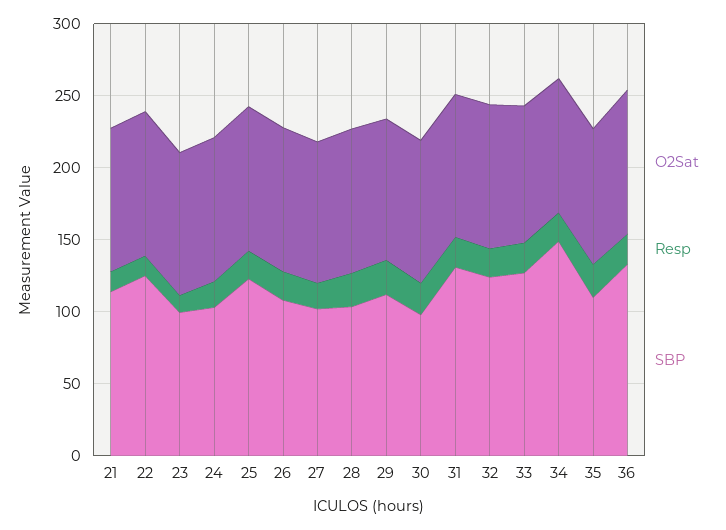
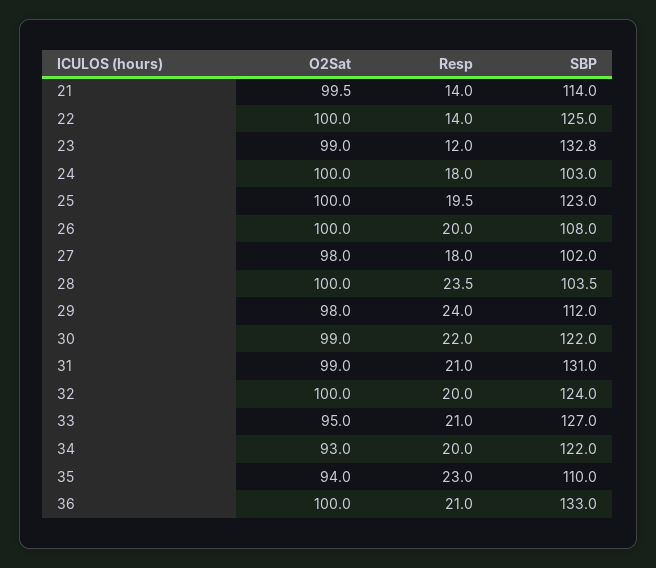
  {
    "O2Sat": {
      "21": 99.5,
      "22": 100,
      "23": 99,
      "24": 100,
      "25": 100,
      "26": 100,
      "27": 98,
      "28": 100,
      "29": 98,
      "30": 99,
      "31": 99,
      "32": 100,
      "33": 95,
      "34": 93,
      "35": 94,
      "36": 100
    },
    "Resp": {
      "21": 14,
      "22": 14,
      "23": 12,
      "24": 18,
      "25": 19.5,
      "26": 20,
      "27": 18,
      "28": 23.5,
      "29": 24,
      "30": 22,
      "31": 21,
      "32": 20,
      "33": 21,
      "34": 20,
      "35": 23,
      "36": 21
    },
    "SBP": {
      "21": 114,
      "22": 125,
-     "23": 100,
+     "23": 132.8,
      "24": 103,
      "25": 123,
      "26": 108,
      "27": 102,
      "28": 103.5,
      "29": 112,
-     "30": 100,
+     "30": 122,
      "31": 131,
      "32": 124,
      "33": 127,
-     "34": 150,
+     "34": 122,
      "35": 110,
      "36": 133
    }
  }

